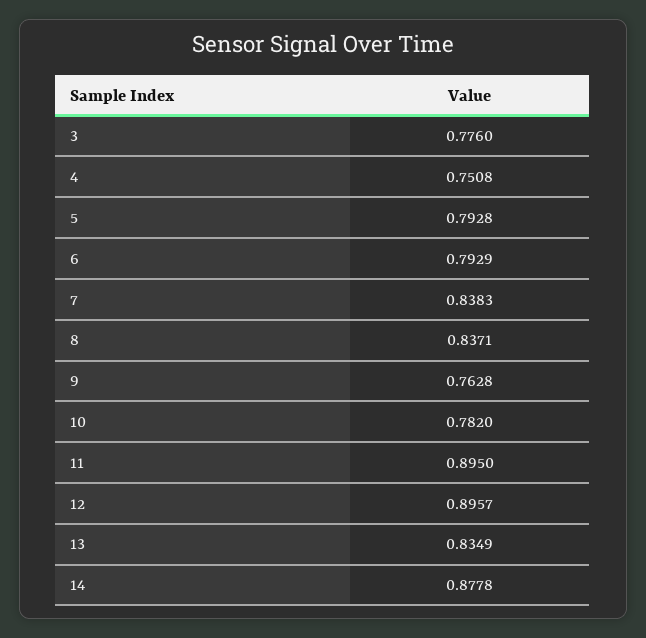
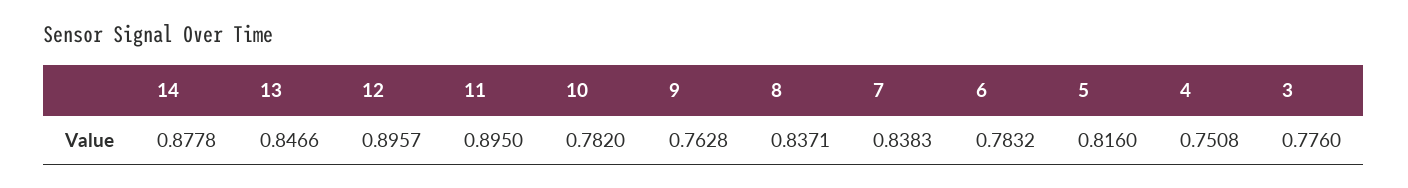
  {
    "3": 0.776,
    "4": 0.7508,
-   "5": 0.7928,
+   "5": 0.816,
-   "6": 0.7929,
+   "6": 0.7832,
    "7": 0.8383,
    "8": 0.8371,
    "9": 0.7628,
    "10": 0.782,
    "11": 0.895,
    "12": 0.8957,
-   "13": 0.8349,
+   "13": 0.8466,
    "14": 0.8778
  }

